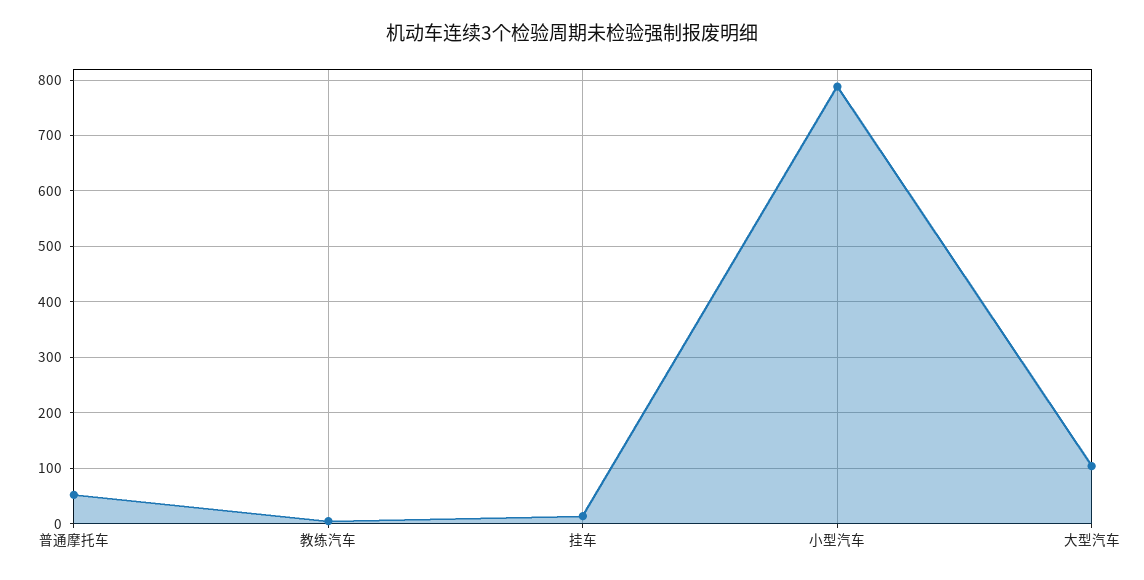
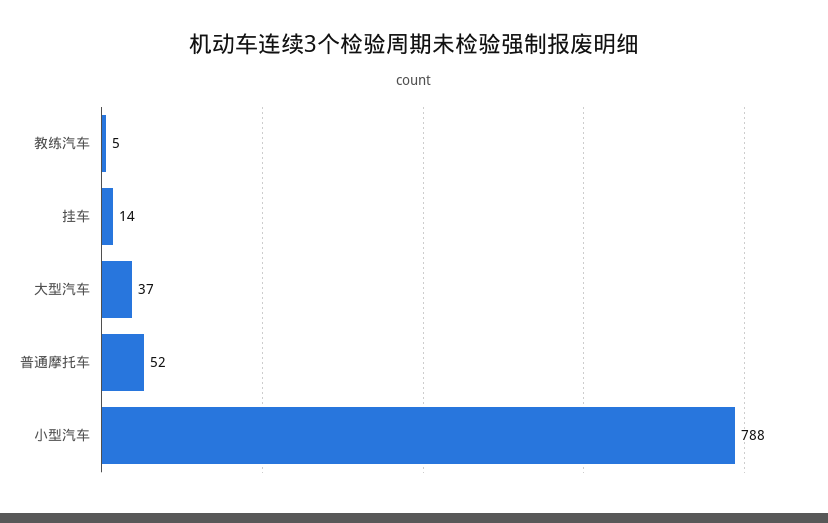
  {
    "普通摩托车": 52,
    "教练汽车": 5,
    "挂车": 14,
    "小型汽车": 788,
-   "大型汽车": 100
+   "大型汽车": 37
  }

